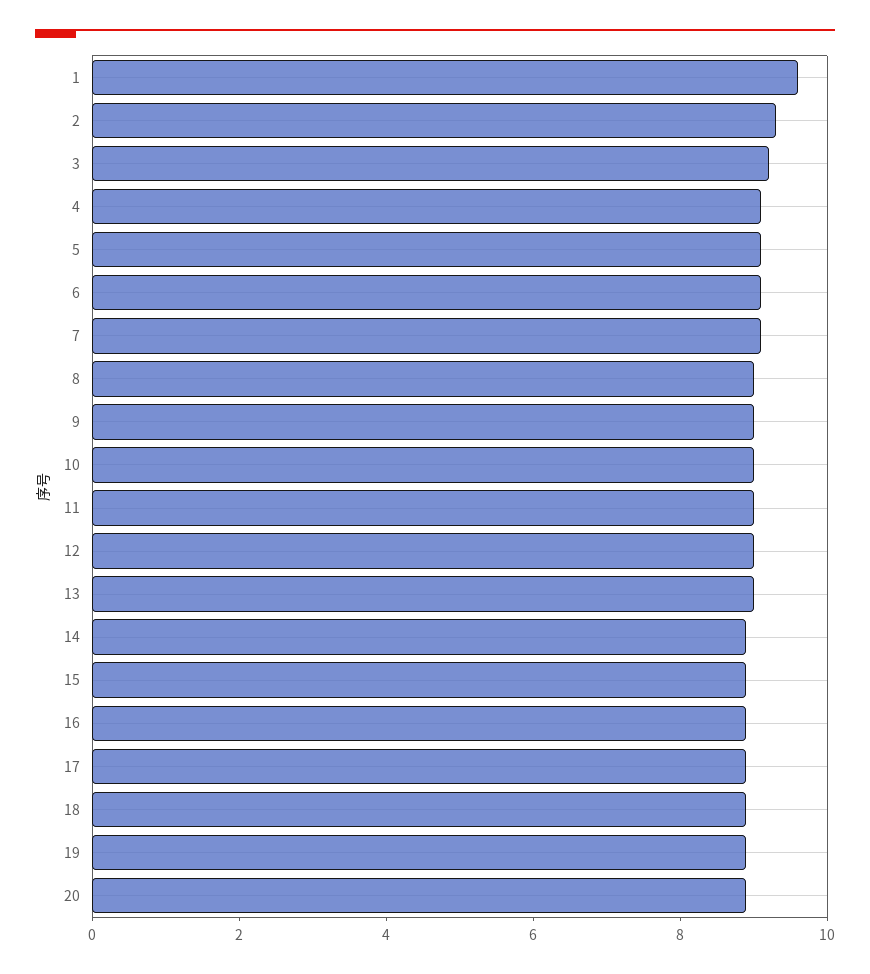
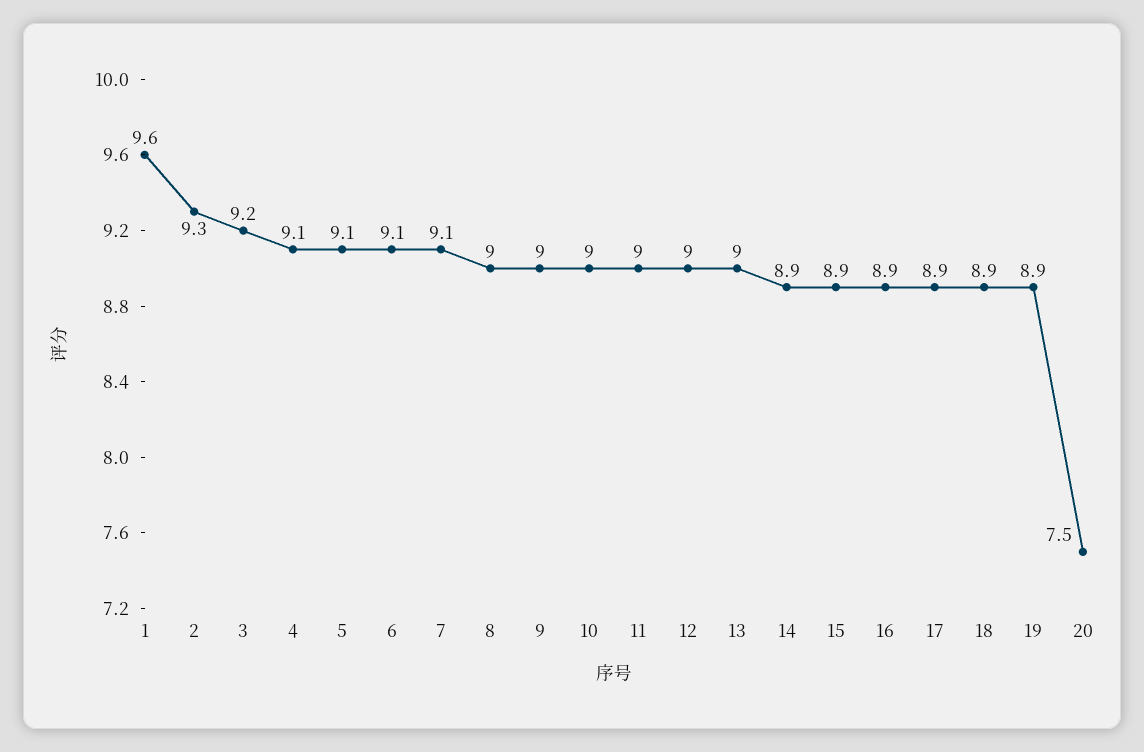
  {
    "1": 9.6,
    "2": 9.3,
    "3": 9.2,
    "4": 9.1,
    "5": 9.1,
    "6": 9.1,
    "7": 9.1,
    "8": 9,
    "9": 9,
    "10": 9,
    "11": 9,
    "12": 9,
    "13": 9,
    "14": 8.9,
    "15": 8.9,
    "16": 8.9,
    "17": 8.9,
    "18": 8.9,
    "19": 8.9,
-   "20": 9
+   "20": 7.5
  }

